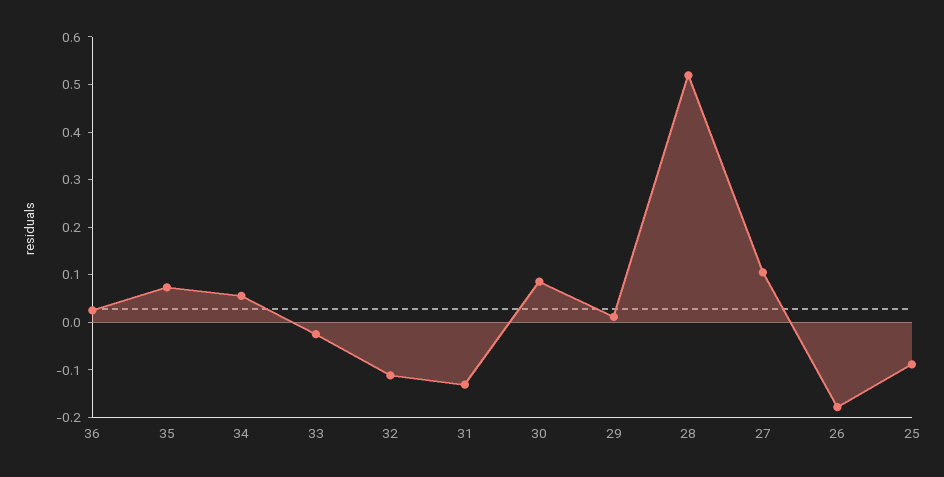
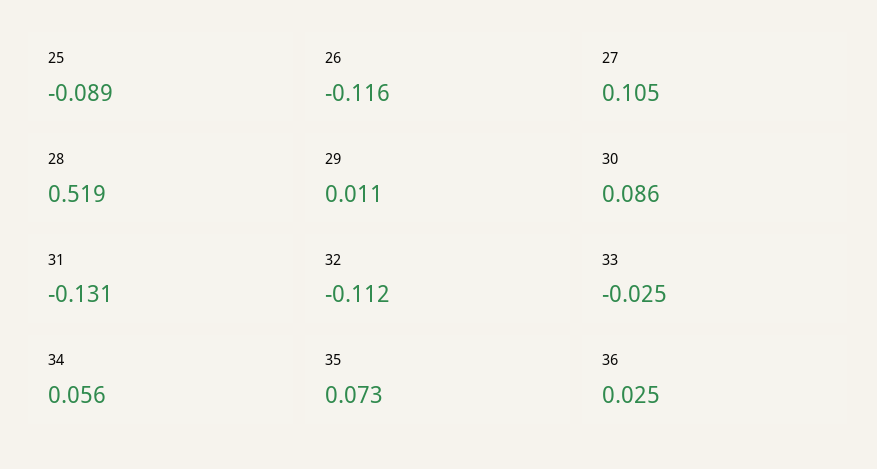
  {
    "36": 0.025,
    "35": 0.073,
    "34": 0.056,
    "33": -0.025,
    "32": -0.112,
    "31": -0.131,
    "30": 0.086,
    "29": 0.011,
    "28": 0.519,
    "27": 0.105,
-   "26": -0.18,
+   "26": -0.116,
    "25": -0.089
  }

